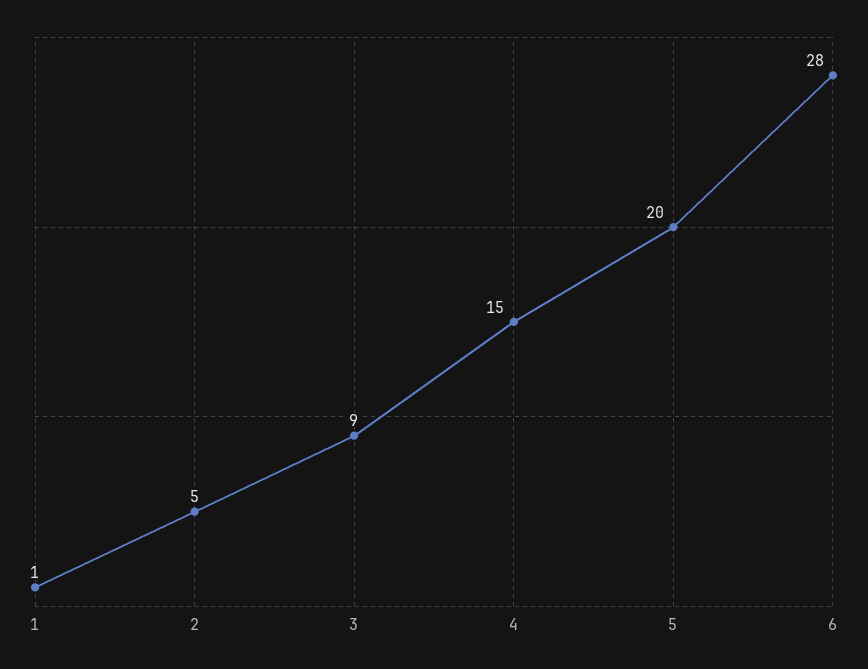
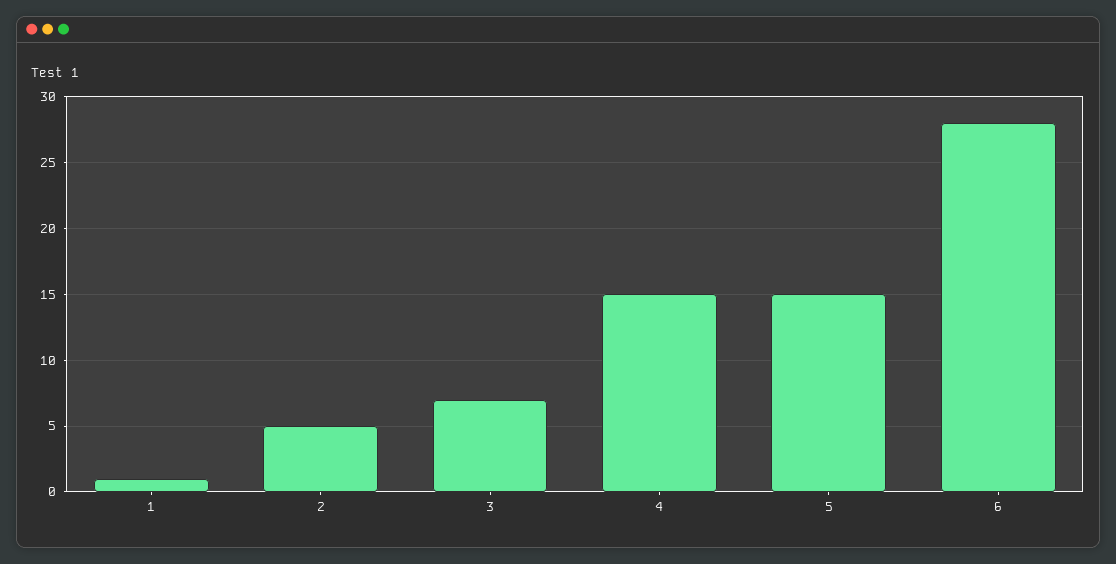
  {
    "1": 1,
    "2": 5,
-   "3": 9,
+   "3": 7,
    "4": 15,
-   "5": 20,
+   "5": 15,
    "6": 28
  }

